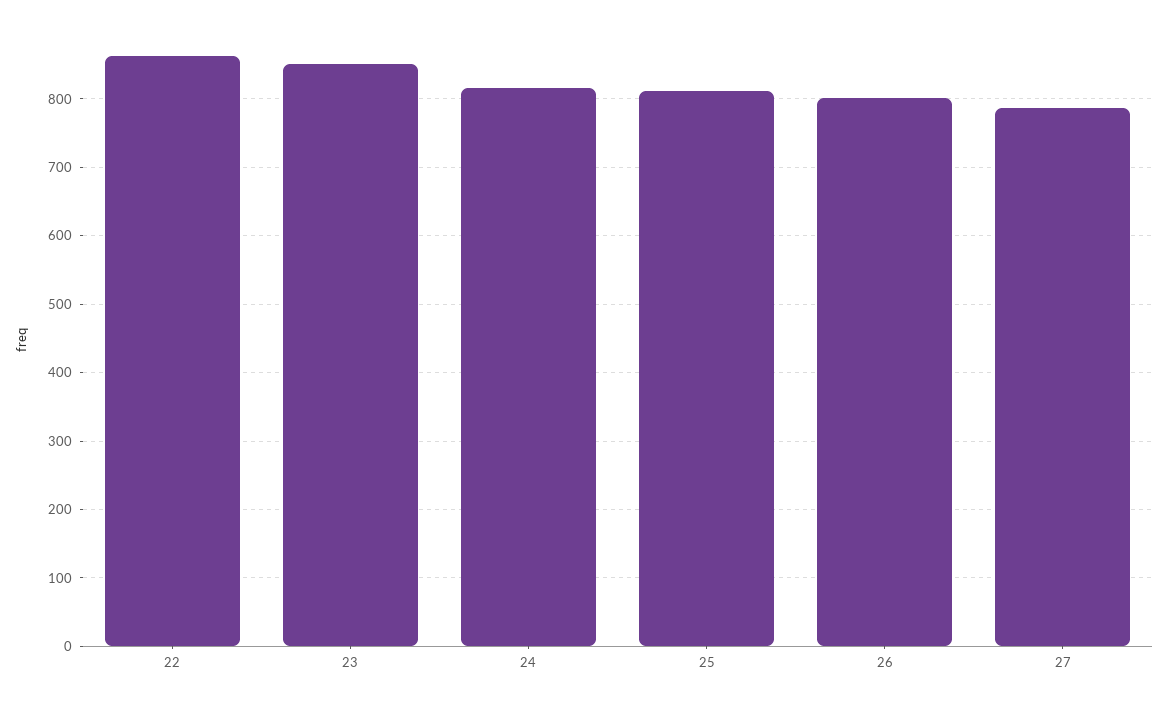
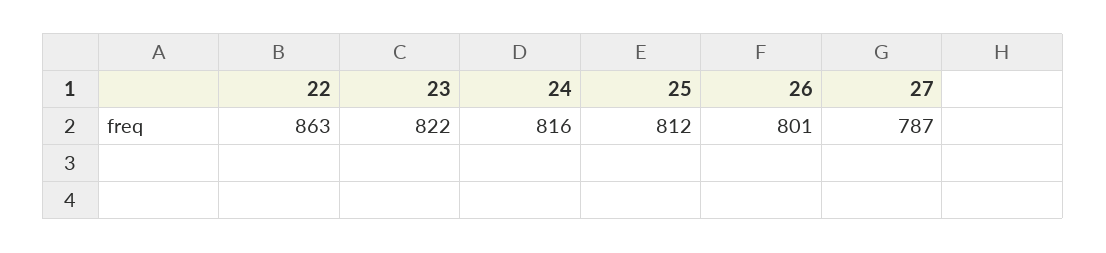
  {
    "22": 863,
-   "23": 850,
+   "23": 822,
    "24": 816,
    "25": 812,
    "26": 801,
    "27": 787
  }

